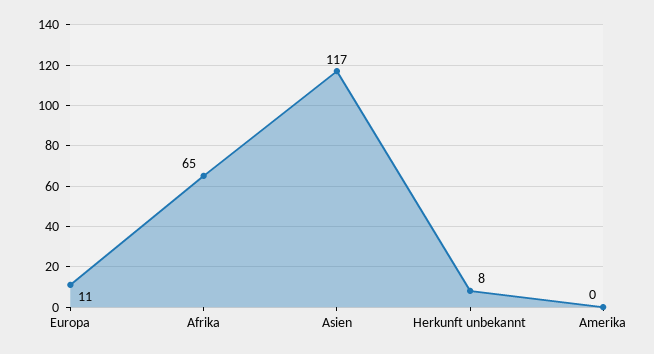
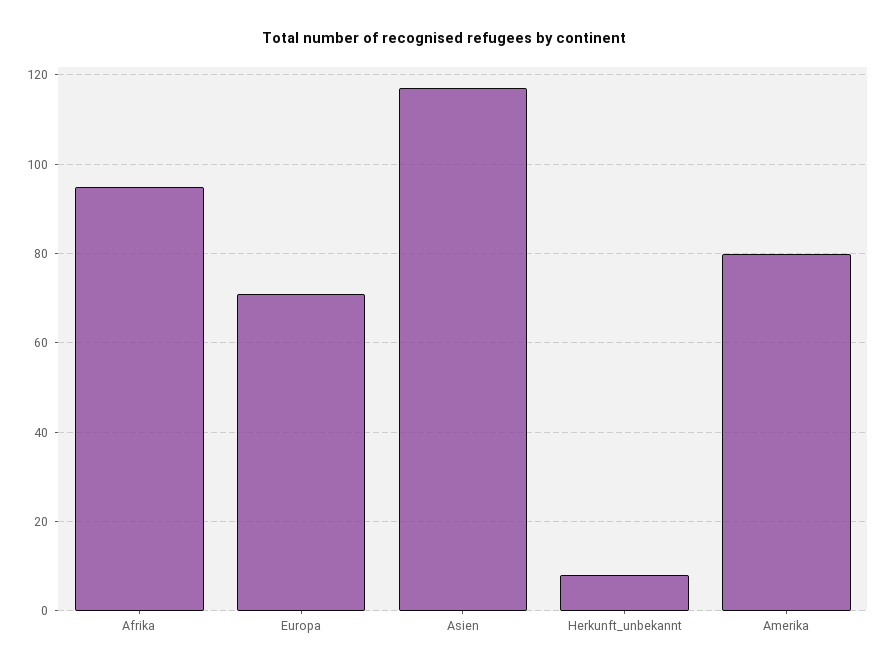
  {
-   "Europa": 11,
+   "Europa": 70,
-   "Afrika": 65,
+   "Afrika": 95,
    "Asien": 117,
    "Herkunft unbekannt": 8,
-   "Amerika": 0
+   "Amerika": 80
  }

